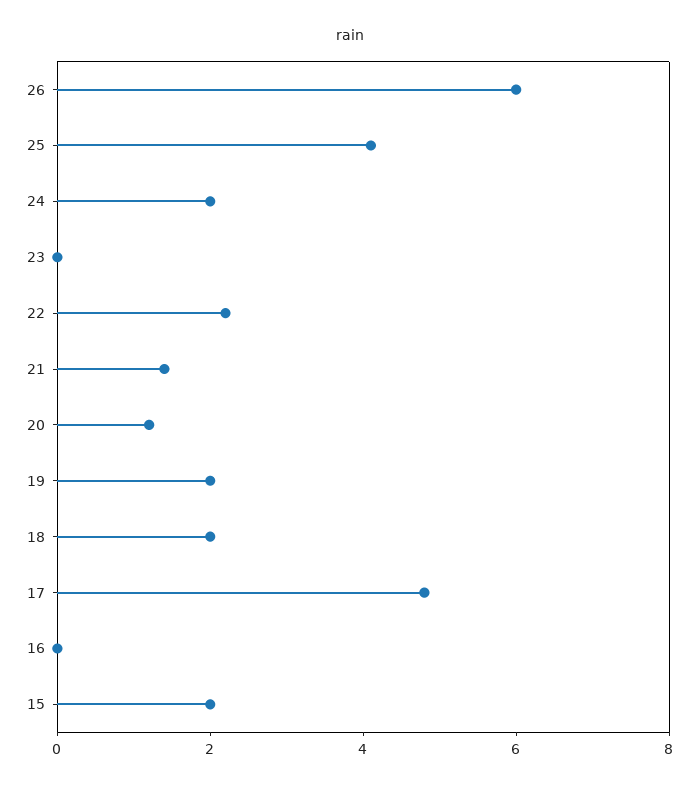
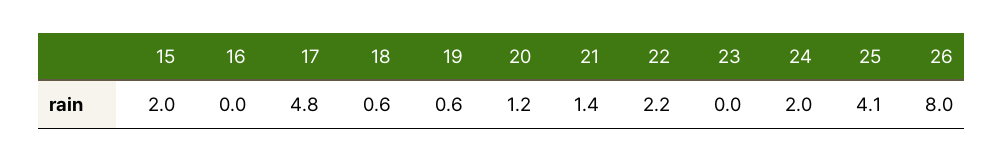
  {
-   "26": 6,
+   "26": 8,
    "25": 4.1,
    "24": 2,
    "23": 0,
    "22": 2.2,
    "21": 1.4,
    "20": 1.2,
-   "19": 2,
+   "19": 0.6,
-   "18": 2,
+   "18": 0.6,
    "17": 4.8,
    "16": 0,
    "15": 2
  }

